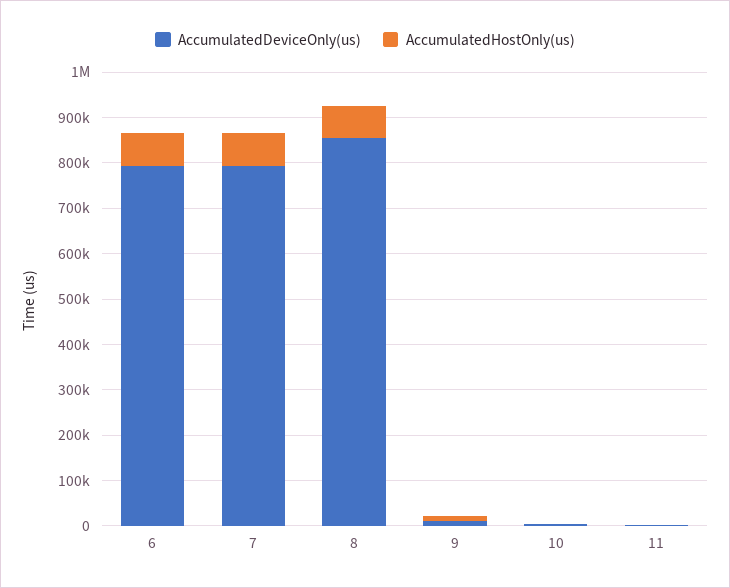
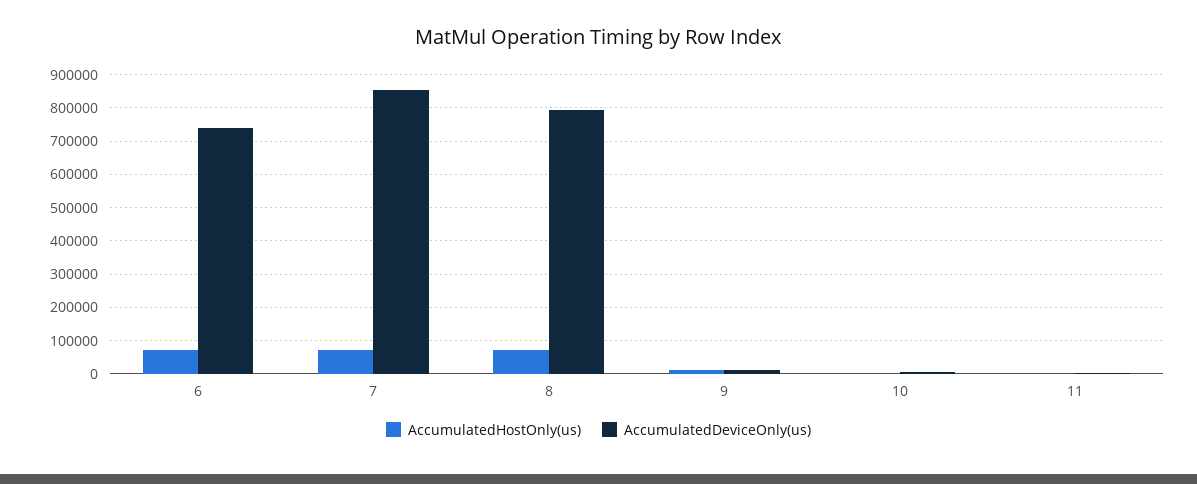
  {
    "AccumulatedDeviceOnly(us)": {
-     "6": 800000,
+     "6": 740000,
-     "7": 800000,
+     "7": 860000,
-     "8": 860000,
+     "8": 800000,
      "9": 20000,
      "10": 0,
      "11": 0
    },
    "AccumulatedHostOnly(us)": {
      "6": 80000,
      "7": 80000,
      "8": 80000,
      "9": 20000,
      "10": 0,
      "11": 0
    }
  }

